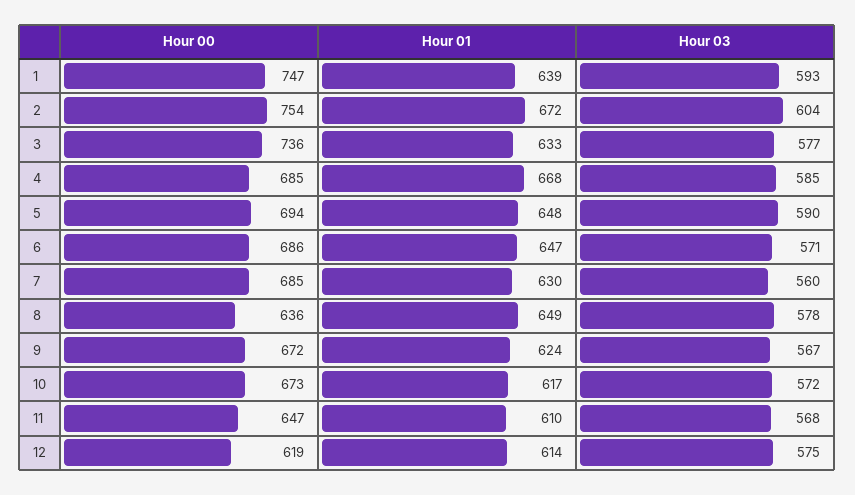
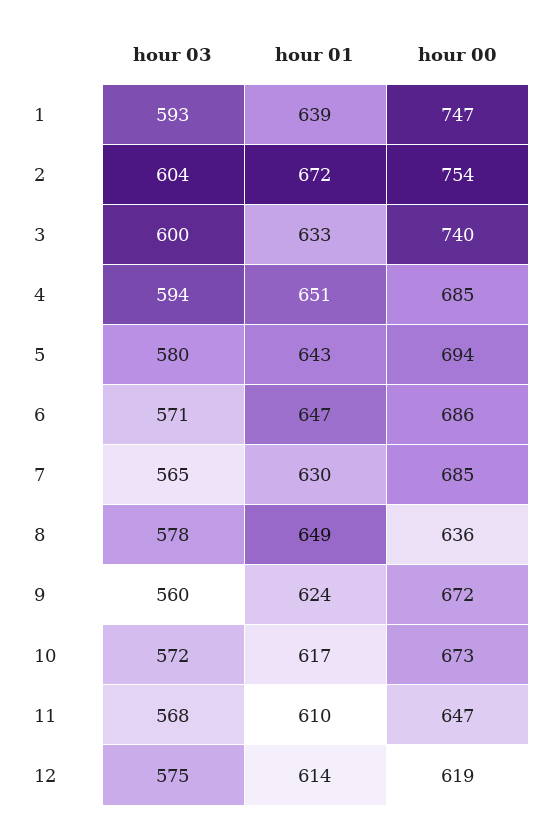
  {
    "Hour 00": {
      "1": 747,
      "2": 754,
-     "3": 736,
+     "3": 740,
      "4": 685,
      "5": 694,
      "6": 686,
      "7": 685,
      "8": 636,
      "9": 672,
      "10": 673,
      "11": 647,
      "12": 619
    },
    "Hour 01": {
      "1": 639,
      "2": 672,
      "3": 633,
-     "4": 668,
+     "4": 651,
-     "5": 648,
+     "5": 643,
      "6": 647,
      "7": 630,
      "8": 649,
      "9": 624,
      "10": 617,
      "11": 610,
      "12": 614
    },
    "Hour 03": {
      "1": 593,
      "2": 604,
-     "3": 577,
+     "3": 600,
-     "4": 585,
+     "4": 594,
-     "5": 590,
+     "5": 580,
      "6": 571,
-     "7": 560,
+     "7": 565,
      "8": 578,
-     "9": 567,
+     "9": 560,
      "10": 572,
      "11": 568,
      "12": 575
    }
  }

